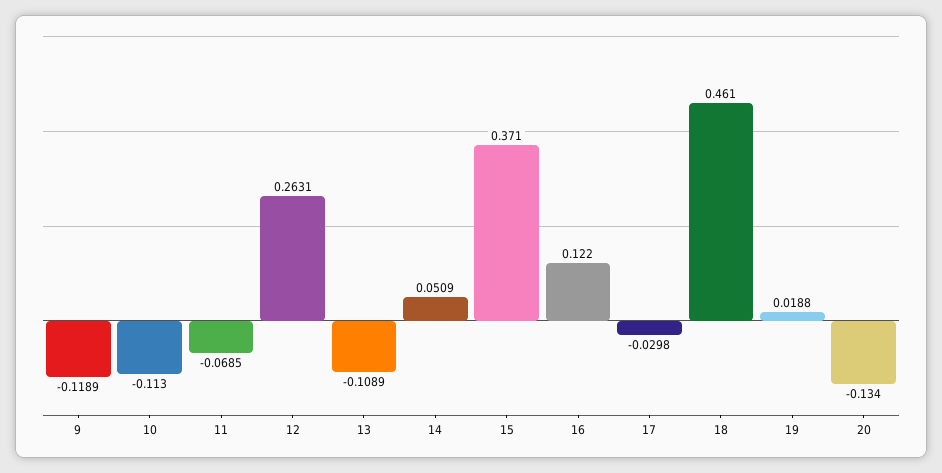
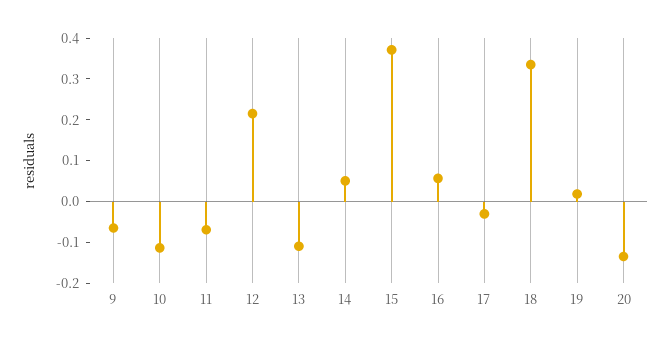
  {
-   "9": -0.1189,
+   "9": -0.06,
    "10": -0.113,
    "11": -0.0685,
-   "12": 0.2631,
+   "12": 0.22,
    "13": -0.1089,
    "14": 0.0509,
    "15": 0.371,
-   "16": 0.122,
+   "16": 0.06,
    "17": -0.0298,
-   "18": 0.461,
+   "18": 0.34,
    "19": 0.0188,
    "20": -0.134
  }

